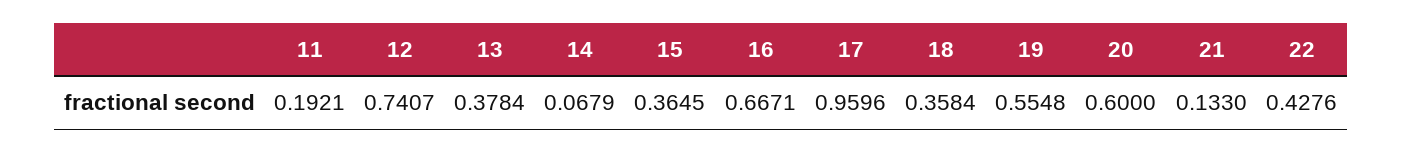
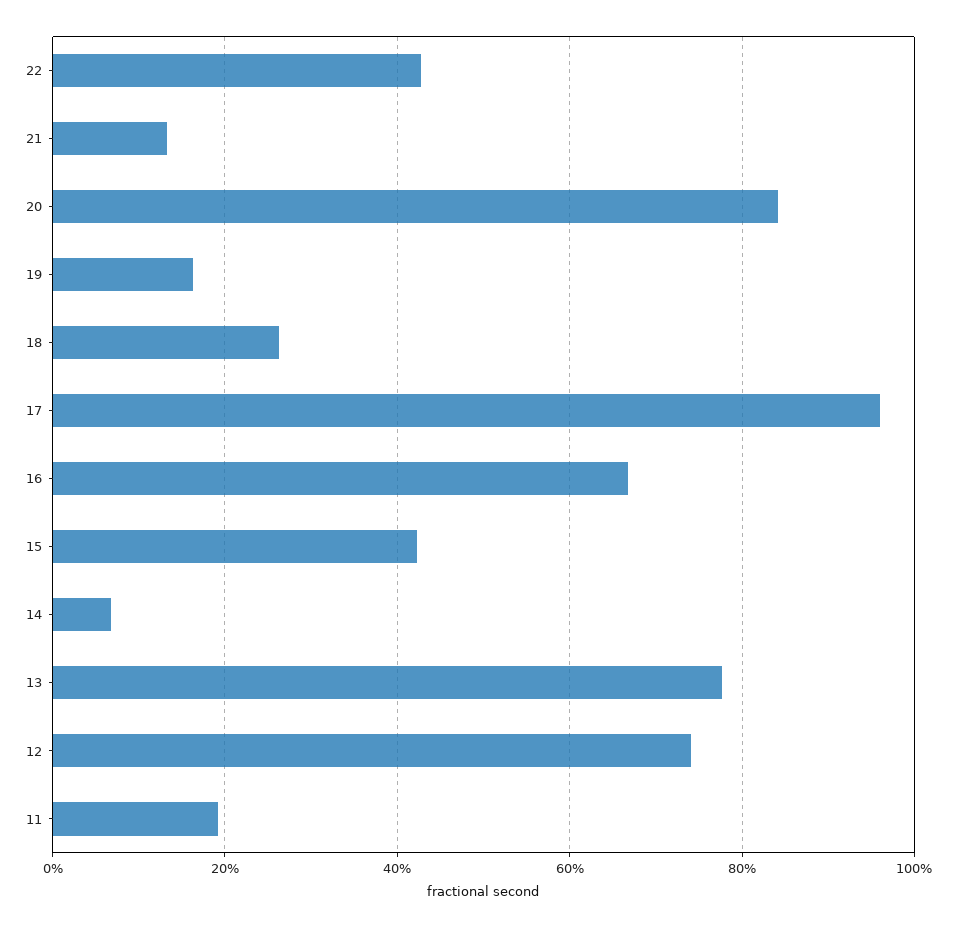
  {
    "11": 0.1921,
    "12": 0.7407,
-   "13": 0.3784,
+   "13": 0.78,
    "14": 0.0679,
-   "15": 0.3645,
+   "15": 0.42,
    "16": 0.6671,
    "17": 0.9596,
-   "18": 0.3584,
+   "18": 0.26,
-   "19": 0.5548,
+   "19": 0.16,
-   "20": 0.6,
+   "20": 0.84,
    "21": 0.133,
    "22": 0.4276
  }

